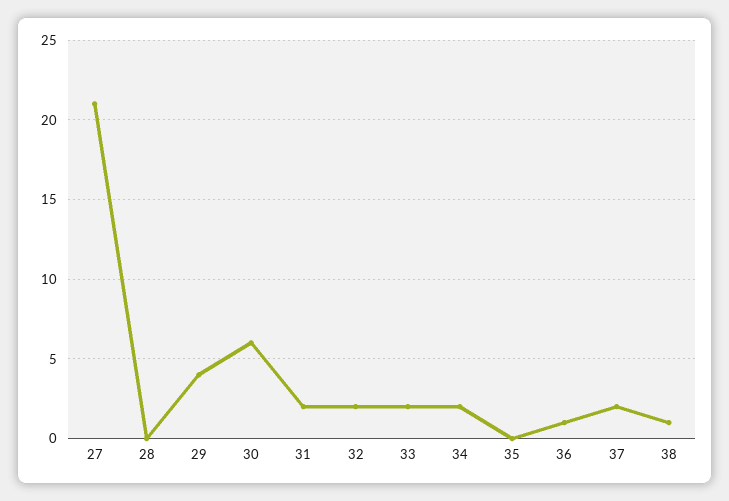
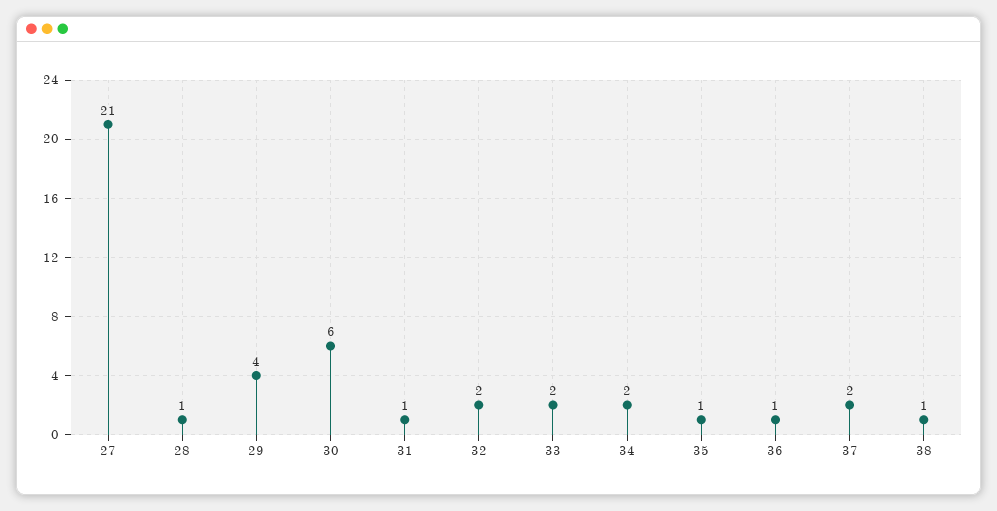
  {
    "27": 21,
-   "28": 0,
+   "28": 1,
    "29": 4,
    "30": 6,
-   "31": 2,
+   "31": 1,
    "32": 2,
    "33": 2,
    "34": 2,
-   "35": 0,
+   "35": 1,
    "36": 1,
    "37": 2,
    "38": 1
  }

